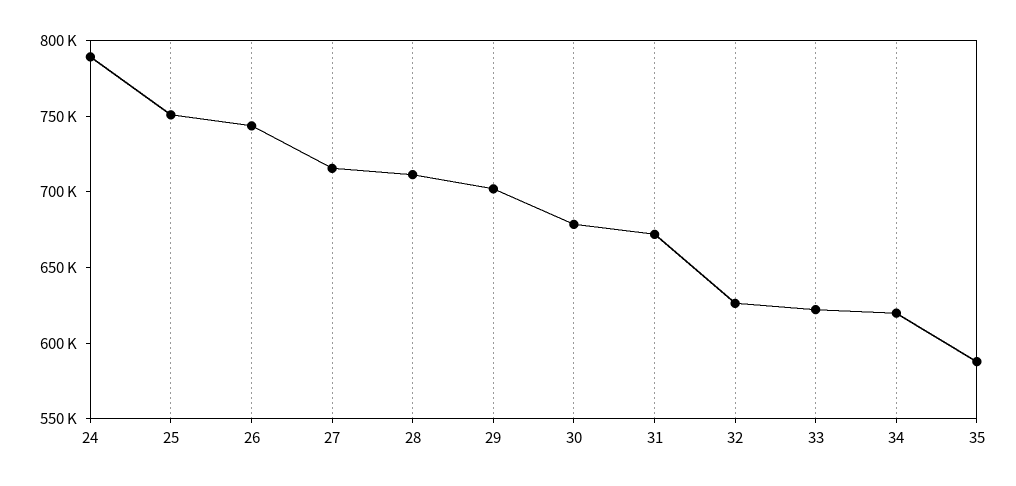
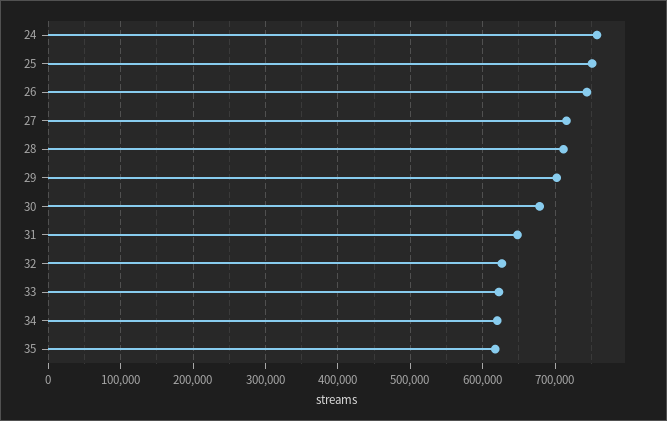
  {
-   "24": 790000,
+   "24": 760000,
    "25": 750000,
    "26": 740000,
    "27": 720000,
    "28": 710000,
    "29": 700000,
    "30": 680000,
-   "31": 670000,
+   "31": 650000,
    "32": 630000,
    "33": 620000,
    "34": 620000,
-   "35": 590000
+   "35": 620000
  }

